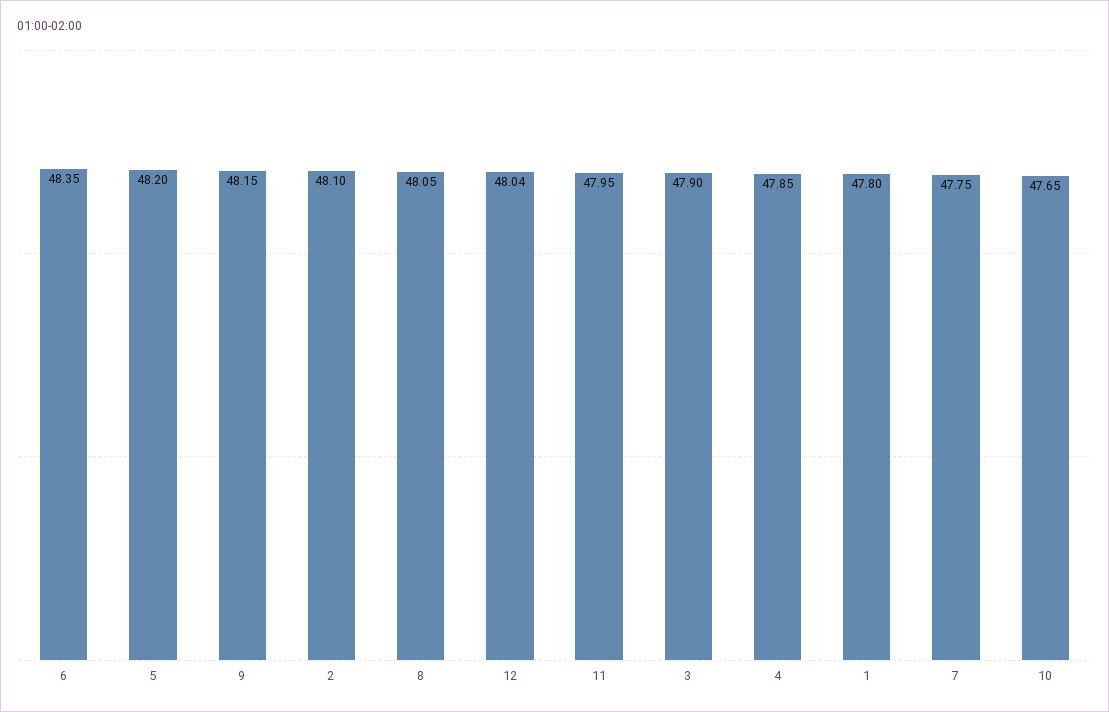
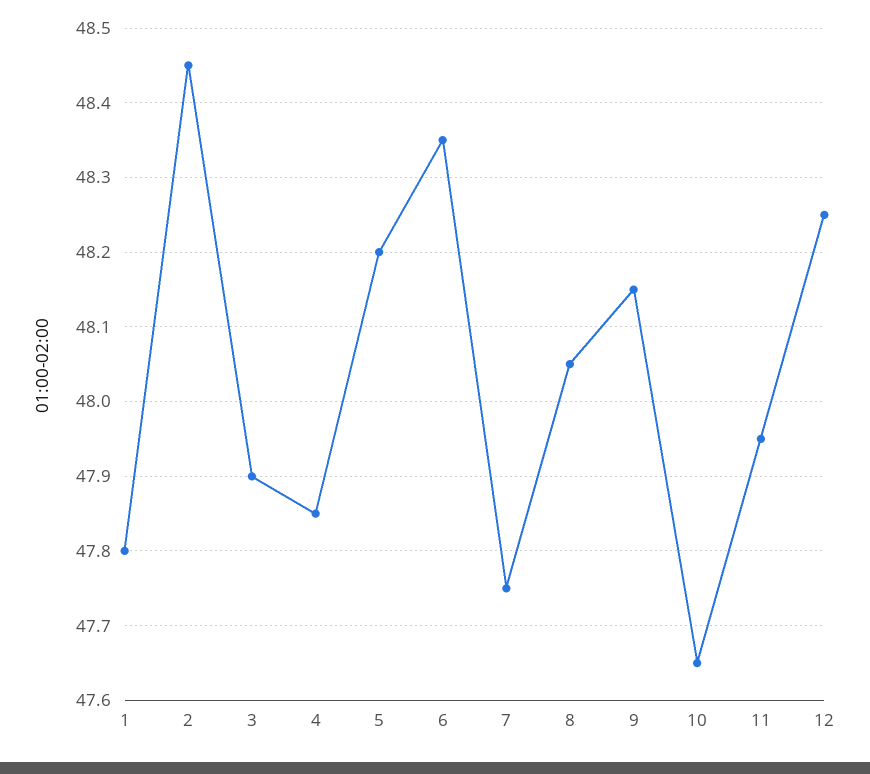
  {
    "6": 48.35,
    "5": 48.2,
    "9": 48.15,
-   "2": 48.1,
+   "2": 48.45,
    "8": 48.05,
-   "12": 48.04,
+   "12": 48.25,
    "11": 47.95,
    "3": 47.9,
    "4": 47.85,
    "1": 47.8,
    "7": 47.75,
    "10": 47.65
  }

